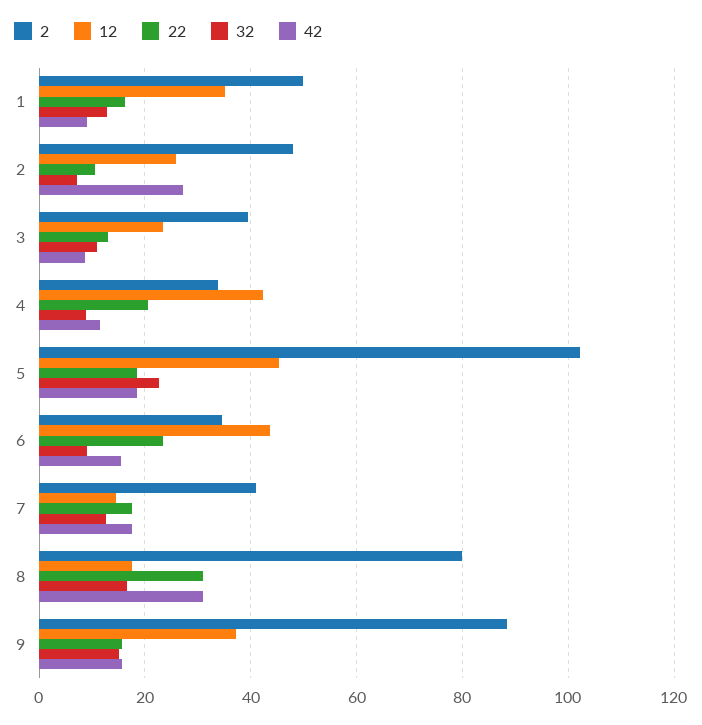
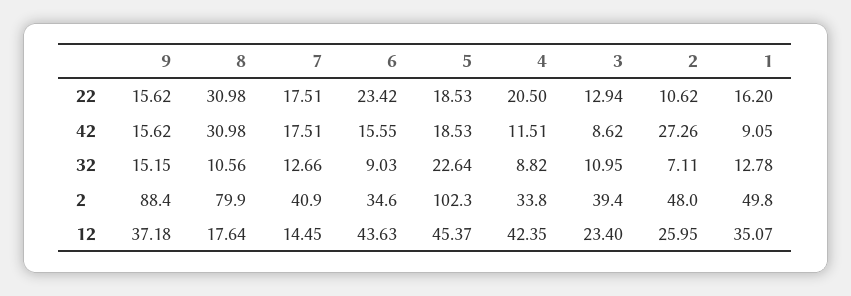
  {
    "2": {
      "1": 49.8,
      "2": 48,
      "3": 39.4,
      "4": 33.8,
      "5": 102.3,
      "6": 34.6,
      "7": 40.9,
      "8": 79.9,
      "9": 88.4
    },
    "12": {
      "1": 35.07,
      "2": 25.95,
      "3": 23.4,
      "4": 42.35,
      "5": 45.37,
      "6": 43.63,
      "7": 14.45,
      "8": 17.64,
      "9": 37.18
    },
    "22": {
      "1": 16.2,
      "2": 10.62,
      "3": 12.94,
      "4": 20.5,
      "5": 18.53,
      "6": 23.42,
      "7": 17.51,
      "8": 30.98,
      "9": 15.62
    },
    "32": {
      "1": 12.78,
      "2": 7.11,
      "3": 10.95,
      "4": 8.82,
      "5": 22.64,
      "6": 9.03,
      "7": 12.66,
-     "8": 16,
+     "8": 10.56,
      "9": 15.15
    },
    "42": {
      "1": 9.05,
      "2": 27.26,
      "3": 8.62,
      "4": 11.51,
      "5": 18.53,
      "6": 15.55,
      "7": 17.51,
      "8": 30.98,
      "9": 15.62
    }
  }

